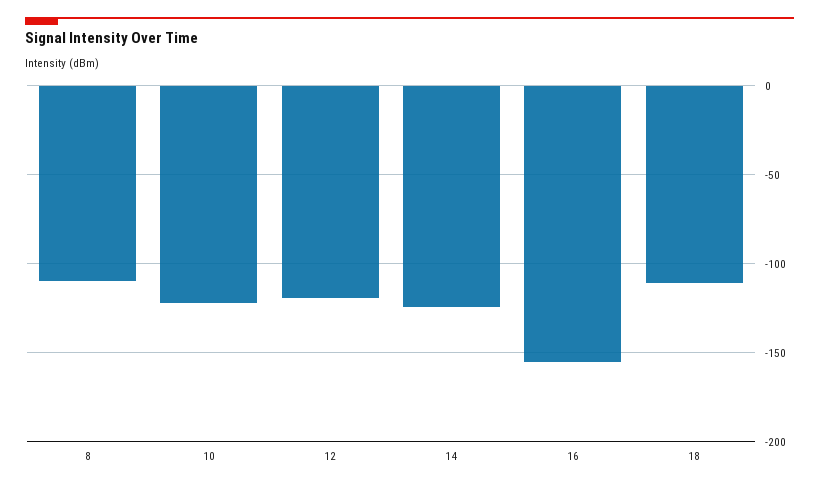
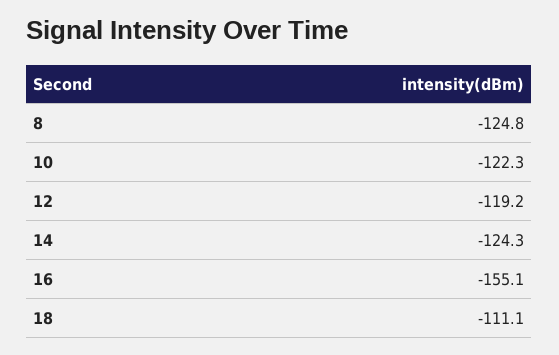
  {
-   "8": -110,
+   "8": -124.8,
    "10": -122.3,
    "12": -119.2,
    "14": -124.3,
    "16": -155.1,
    "18": -111.1
  }

